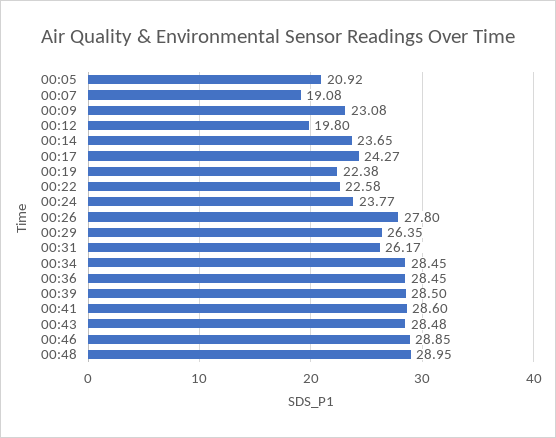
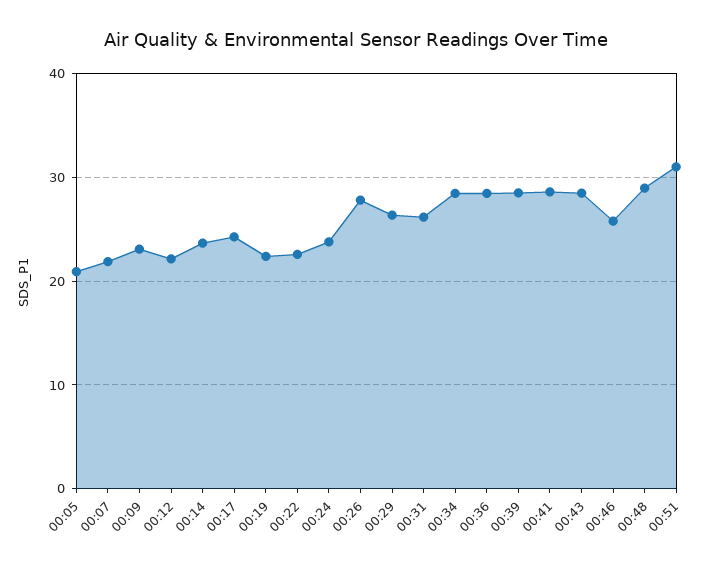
  {
    "00:05": 20.92,
-   "00:07": 19.08,
+   "00:07": 22,
    "00:09": 23.08,
-   "00:12": 19.8,
+   "00:12": 22,
    "00:14": 23.65,
    "00:17": 24.27,
    "00:19": 22.38,
    "00:22": 22.58,
    "00:24": 23.77,
    "00:26": 27.8,
    "00:29": 26.35,
    "00:31": 26.17,
    "00:34": 28.45,
    "00:36": 28.45,
    "00:39": 28.5,
    "00:41": 28.6,
    "00:43": 28.48,
-   "00:46": 28.85,
+   "00:46": 26,
-   "00:48": 28.95
+   "00:48": 28.95,
+   "00:51": 31
  }

